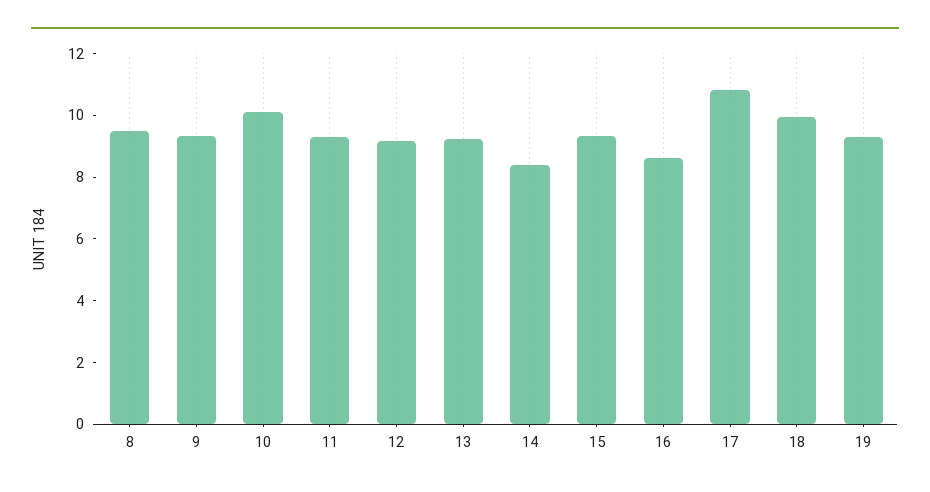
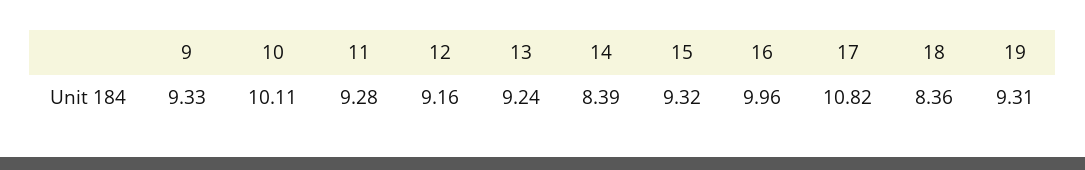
  {
-   "8": 9.5,
    "9": 9.33,
    "10": 10.11,
    "11": 9.28,
    "12": 9.16,
    "13": 9.24,
    "14": 8.39,
    "15": 9.32,
-   "16": 8.5,
+   "16": 9.96,
    "17": 10.82,
-   "18": 10,
+   "18": 8.36,
    "19": 9.31
  }

